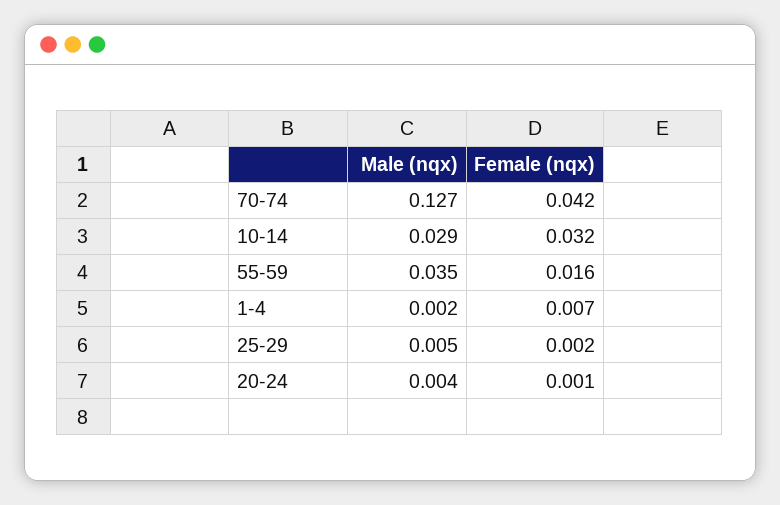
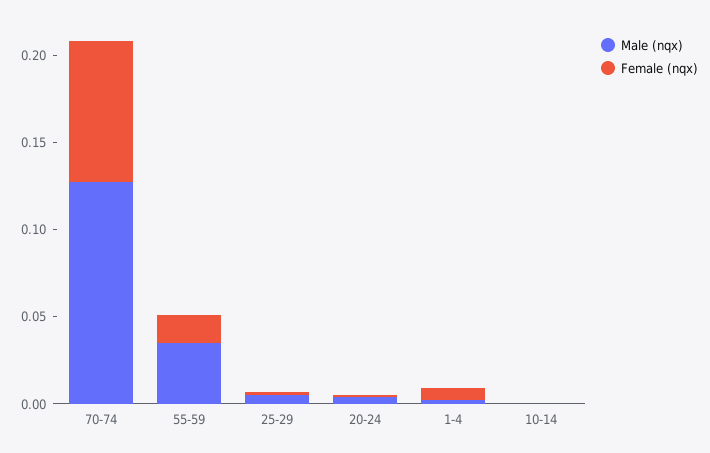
  {
    "Male (nqx)": {
      "70-74": 0.127,
-     "10-14": 0.029,
+     "10-14": 0,
      "55-59": 0.035,
      "1-4": 0.002,
      "25-29": 0.005,
      "20-24": 0.004
    },
    "Female (nqx)": {
-     "70-74": 0.042,
+     "70-74": 0.08,
-     "10-14": 0.032,
+     "10-14": 0,
      "55-59": 0.016,
      "1-4": 0.007,
      "25-29": 0.002,
      "20-24": 0.001
    }
  }

